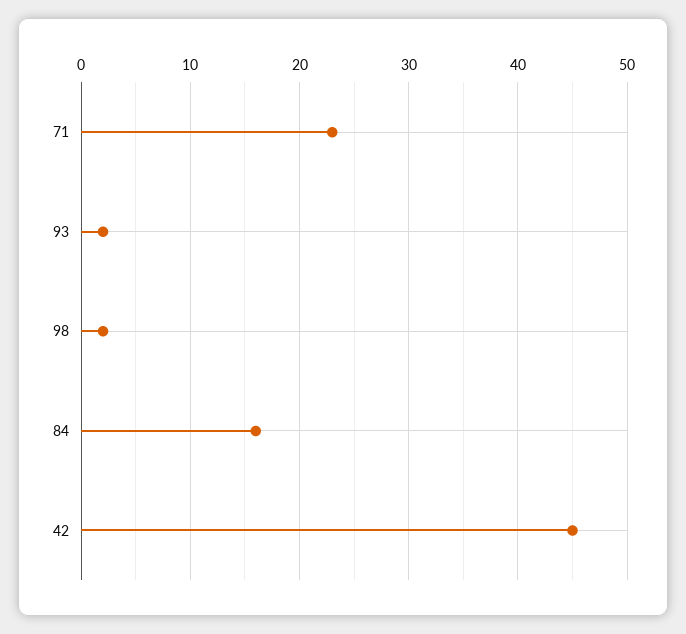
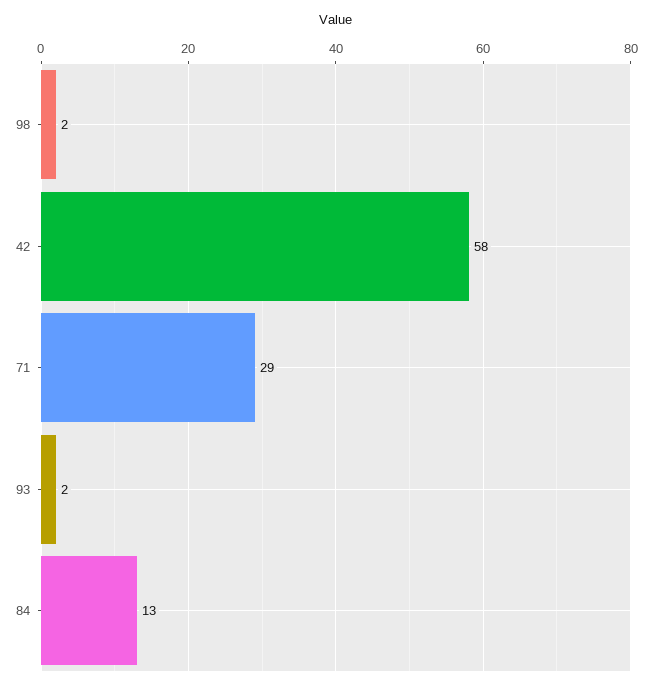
  {
-   "71": 23,
+   "71": 29,
    "93": 2,
    "98": 2,
-   "84": 16,
+   "84": 13,
-   "42": 45
+   "42": 58
  }

